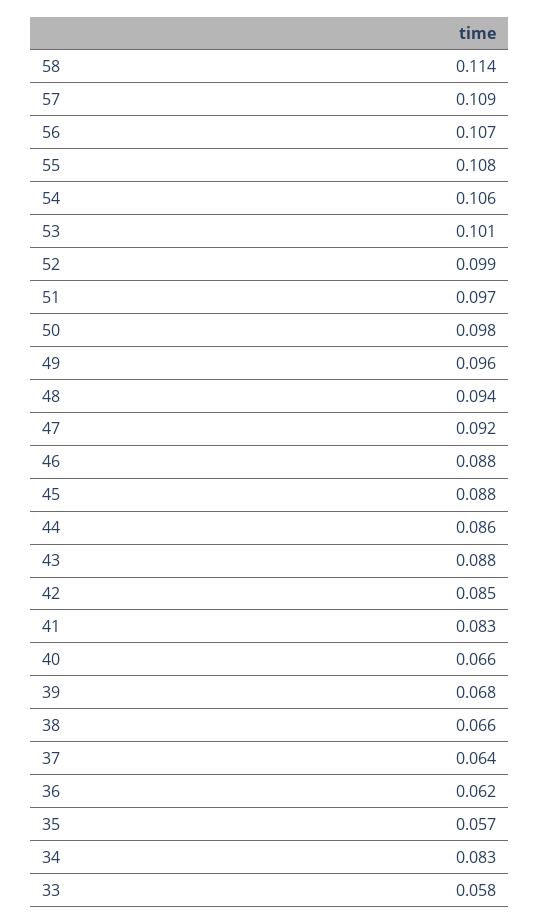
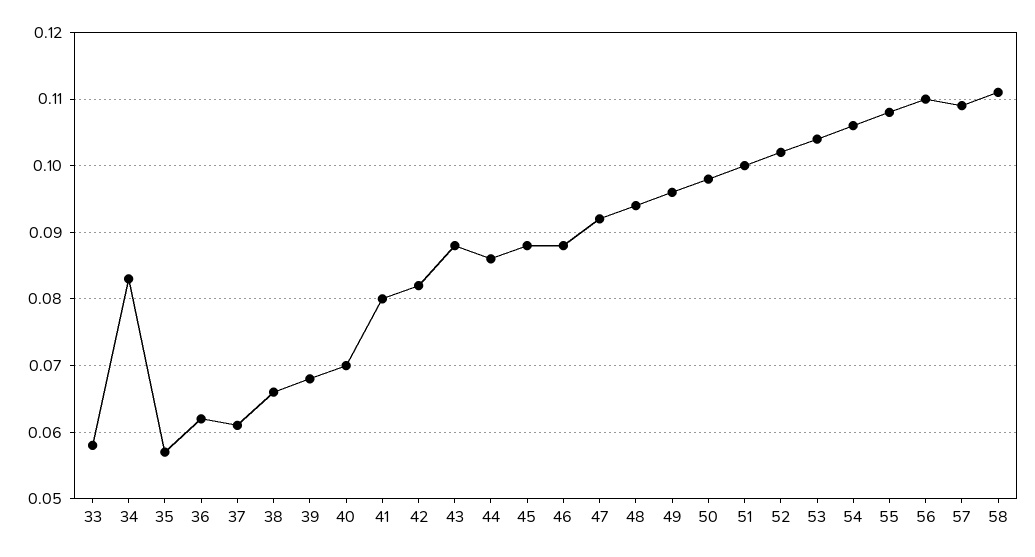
  {
-   "58": 0.114,
+   "58": 0.111,
    "57": 0.109,
-   "56": 0.107,
+   "56": 0.11,
    "55": 0.108,
    "54": 0.106,
-   "53": 0.101,
+   "53": 0.104,
-   "52": 0.099,
+   "52": 0.102,
-   "51": 0.097,
+   "51": 0.1,
    "50": 0.098,
    "49": 0.096,
    "48": 0.094,
    "47": 0.092,
    "46": 0.088,
    "45": 0.088,
    "44": 0.086,
    "43": 0.088,
-   "42": 0.085,
+   "42": 0.082,
-   "41": 0.083,
+   "41": 0.08,
-   "40": 0.066,
+   "40": 0.07,
    "39": 0.068,
    "38": 0.066,
-   "37": 0.064,
+   "37": 0.061,
    "36": 0.062,
    "35": 0.057,
    "34": 0.083,
    "33": 0.058
  }

